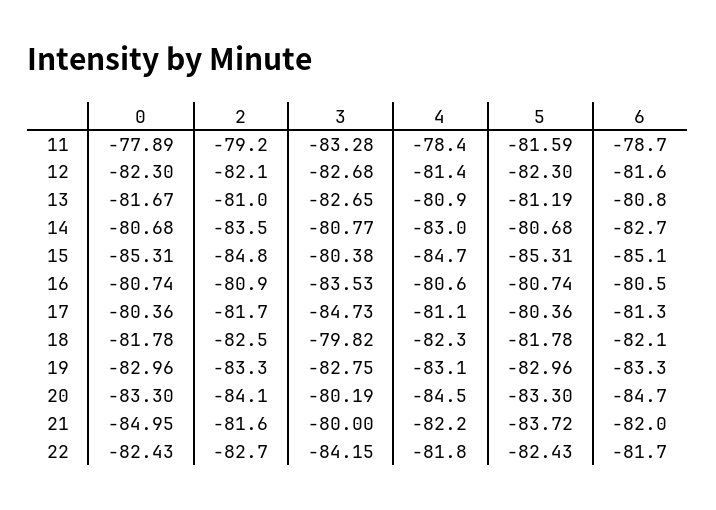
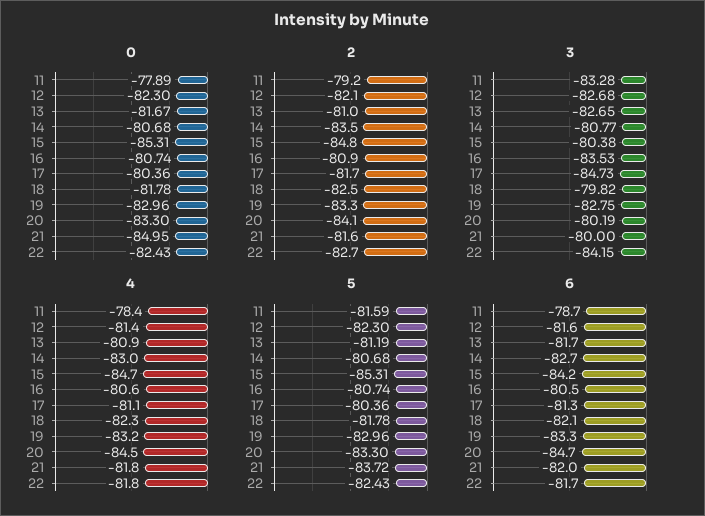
  {
    "0": {
      "11": -77.89,
      "12": -82.3,
      "13": -81.67,
      "14": -80.68,
      "15": -85.31,
      "16": -80.74,
      "17": -80.36,
      "18": -81.78,
      "19": -82.96,
      "20": -83.3,
      "21": -84.95,
      "22": -82.43
    },
    "2": {
      "11": -79.2,
      "12": -82.1,
      "13": -81,
      "14": -83.5,
      "15": -84.8,
      "16": -80.9,
      "17": -81.7,
      "18": -82.5,
      "19": -83.3,
      "20": -84.1,
      "21": -81.6,
      "22": -82.7
    },
    "3": {
      "11": -83.28,
      "12": -82.68,
      "13": -82.65,
      "14": -80.77,
      "15": -80.38,
      "16": -83.53,
      "17": -84.73,
      "18": -79.82,
      "19": -82.75,
      "20": -80.19,
      "21": -80,
      "22": -84.15
    },
    "4": {
      "11": -78.4,
      "12": -81.4,
      "13": -80.9,
      "14": -83,
      "15": -84.7,
      "16": -80.6,
      "17": -81.1,
      "18": -82.3,
-     "19": -83.1,
+     "19": -83.2,
      "20": -84.5,
-     "21": -82.2,
+     "21": -81.8,
      "22": -81.8
    },
    "5": {
      "11": -81.59,
      "12": -82.3,
      "13": -81.19,
      "14": -80.68,
      "15": -85.31,
      "16": -80.74,
      "17": -80.36,
      "18": -81.78,
      "19": -82.96,
      "20": -83.3,
      "21": -83.72,
      "22": -82.43
    },
    "6": {
      "11": -78.7,
      "12": -81.6,
-     "13": -80.8,
+     "13": -81.7,
      "14": -82.7,
-     "15": -85.1,
+     "15": -84.2,
      "16": -80.5,
      "17": -81.3,
      "18": -82.1,
      "19": -83.3,
      "20": -84.7,
      "21": -82,
      "22": -81.7
    }
  }

